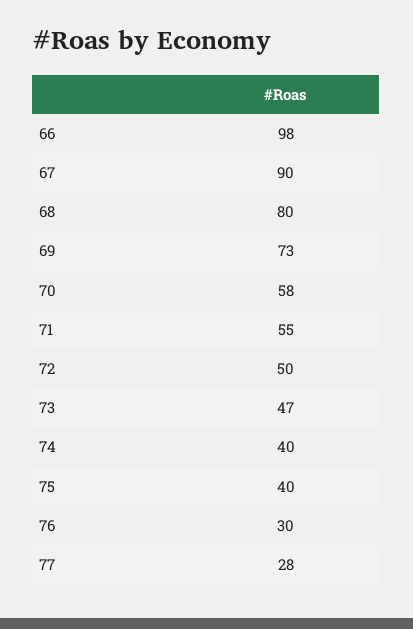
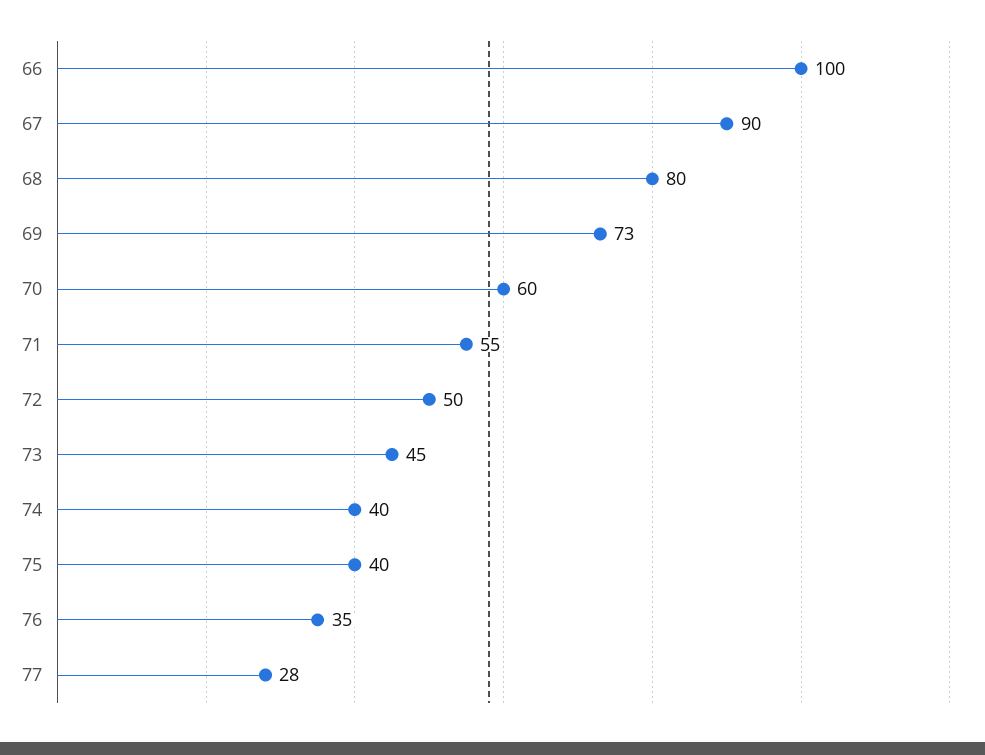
  {
-   "66": 98,
+   "66": 100,
    "67": 90,
    "68": 80,
    "69": 73,
-   "70": 58,
+   "70": 60,
    "71": 55,
    "72": 50,
-   "73": 47,
+   "73": 45,
    "74": 40,
    "75": 40,
-   "76": 30,
+   "76": 35,
    "77": 28
  }

